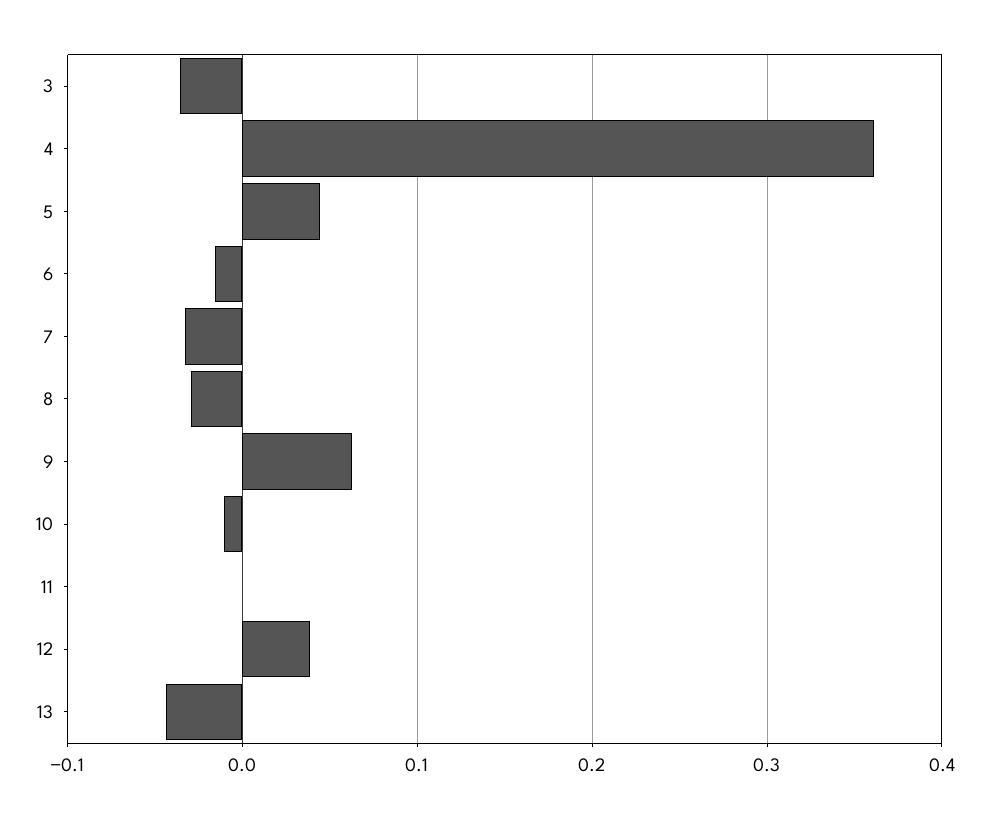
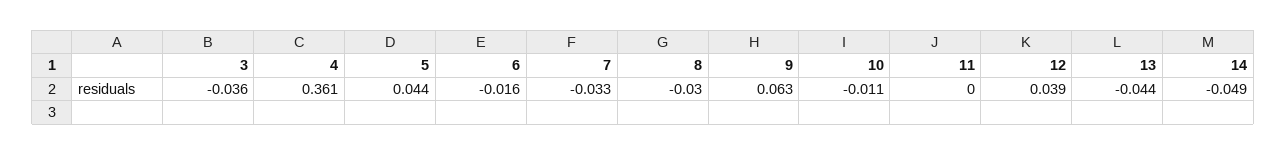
  {
    "3": -0.036,
    "4": 0.361,
    "5": 0.044,
    "6": -0.016,
    "7": -0.033,
    "8": -0.03,
    "9": 0.063,
    "10": -0.011,
    "11": 0,
    "12": 0.039,
-   "13": -0.044
+   "13": -0.044,
+   "14": -0.049
  }

